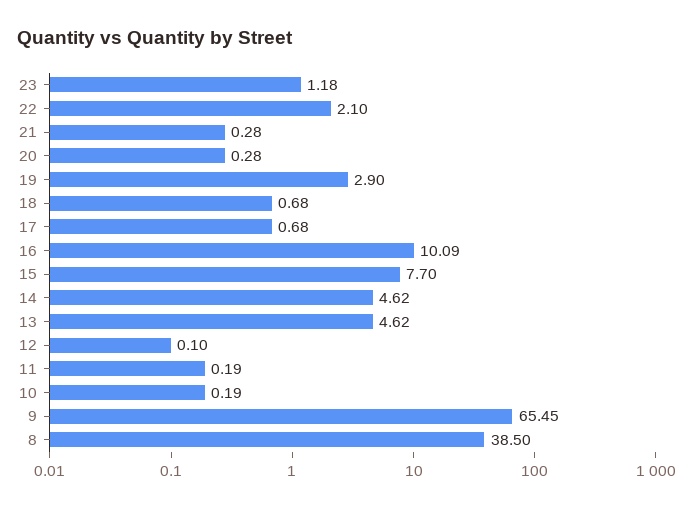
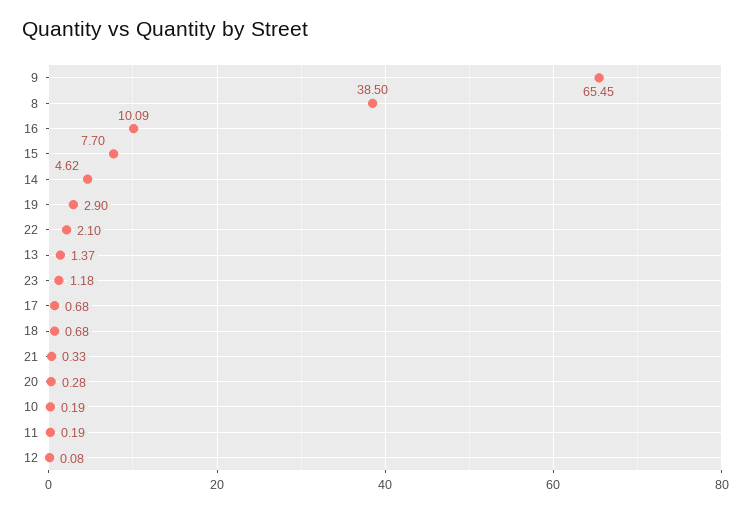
  {
    "23": 1.18,
    "22": 2.1,
-   "21": 0.28,
+   "21": 0.33,
    "20": 0.28,
    "19": 2.9,
    "18": 0.68,
    "17": 0.68,
    "16": 10.09,
    "15": 7.7,
    "14": 4.62,
-   "13": 4.62,
+   "13": 1.37,
-   "12": 0.1,
+   "12": 0.08,
    "11": 0.19,
    "10": 0.19,
    "9": 65.45,
    "8": 38.5
  }

